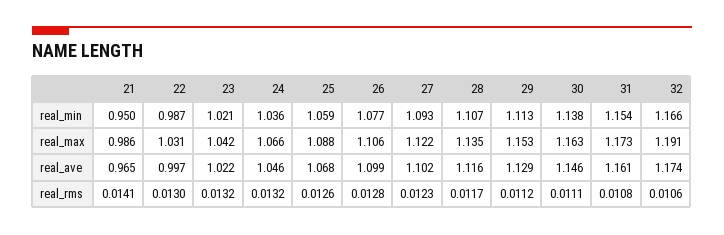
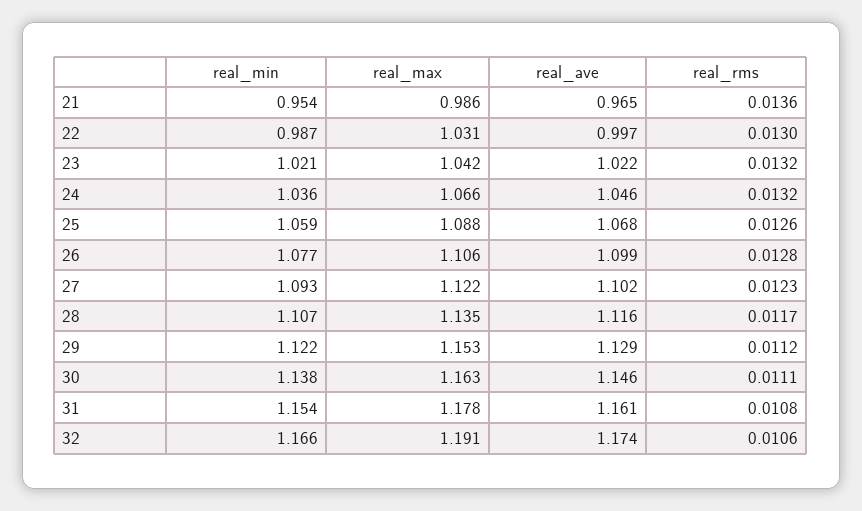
  {
    "21": {
-     "real_min": 0.95,
+     "real_min": 0.954,
      "real_max": 0.986,
      "real_ave": 0.965,
-     "real_rms": 0.0141
+     "real_rms": 0.0136
    },
    "22": {
      "real_min": 0.987,
      "real_max": 1.031,
      "real_ave": 0.997,
      "real_rms": 0.013
    },
    "23": {
      "real_min": 1.021,
      "real_max": 1.042,
      "real_ave": 1.022,
      "real_rms": 0.0132
    },
    "24": {
      "real_min": 1.036,
      "real_max": 1.066,
      "real_ave": 1.046,
      "real_rms": 0.0132
    },
    "25": {
      "real_min": 1.059,
      "real_max": 1.088,
      "real_ave": 1.068,
      "real_rms": 0.0126
    },
    "26": {
      "real_min": 1.077,
      "real_max": 1.106,
      "real_ave": 1.099,
      "real_rms": 0.0128
    },
    "27": {
      "real_min": 1.093,
      "real_max": 1.122,
      "real_ave": 1.102,
      "real_rms": 0.0123
    },
    "28": {
      "real_min": 1.107,
      "real_max": 1.135,
      "real_ave": 1.116,
      "real_rms": 0.0117
    },
    "29": {
-     "real_min": 1.113,
+     "real_min": 1.122,
      "real_max": 1.153,
      "real_ave": 1.129,
      "real_rms": 0.0112
    },
    "30": {
      "real_min": 1.138,
      "real_max": 1.163,
      "real_ave": 1.146,
      "real_rms": 0.0111
    },
    "31": {
      "real_min": 1.154,
-     "real_max": 1.173,
+     "real_max": 1.178,
      "real_ave": 1.161,
      "real_rms": 0.0108
    },
    "32": {
      "real_min": 1.166,
      "real_max": 1.191,
      "real_ave": 1.174,
      "real_rms": 0.0106
    }
  }

